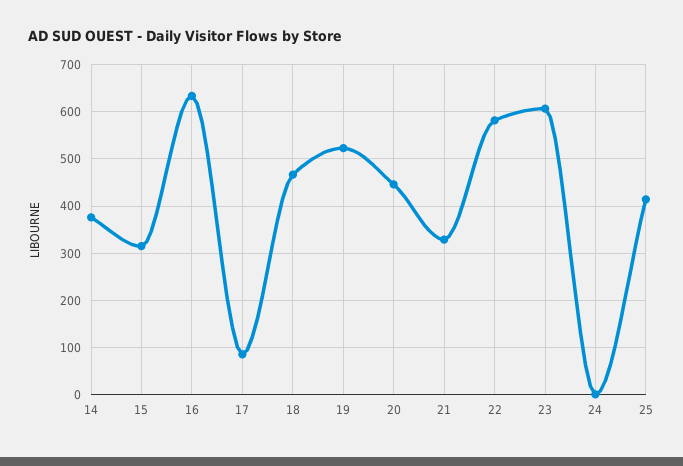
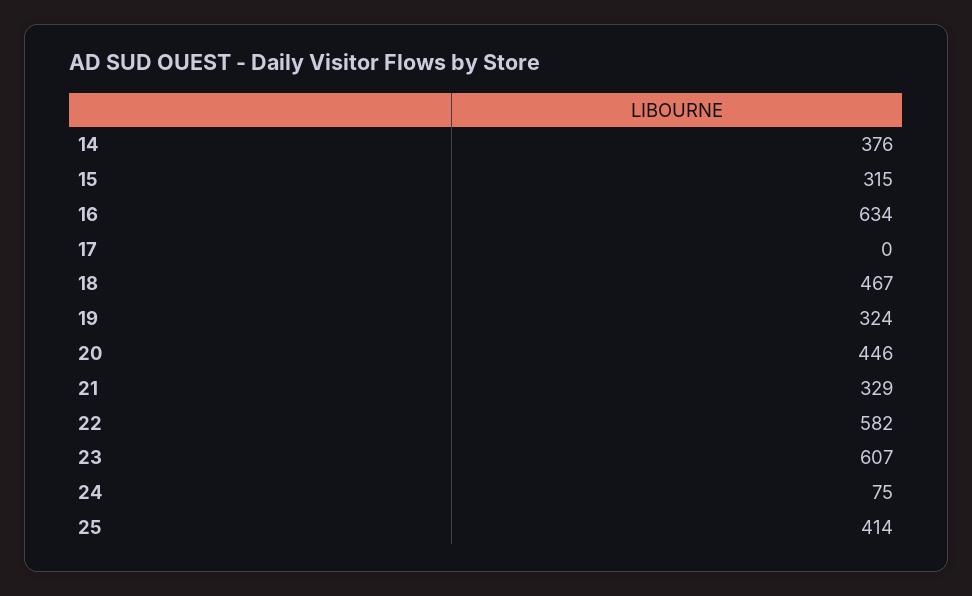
  {
    "14": 376,
    "15": 315,
    "16": 634,
-   "17": 80,
+   "17": 0,
    "18": 467,
-   "19": 520,
+   "19": 324,
    "20": 446,
    "21": 329,
    "22": 582,
    "23": 607,
-   "24": 0,
+   "24": 75,
    "25": 414
  }

